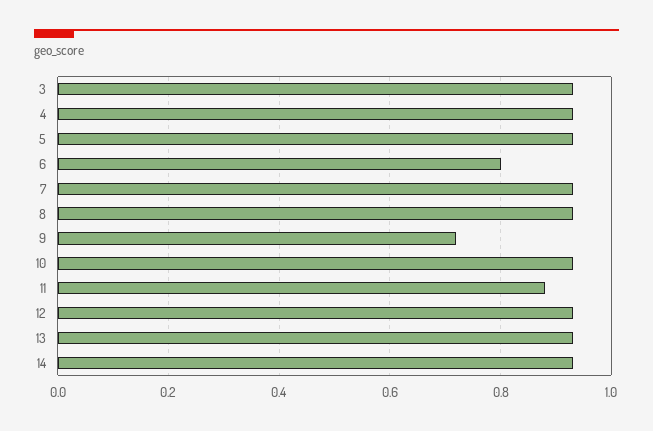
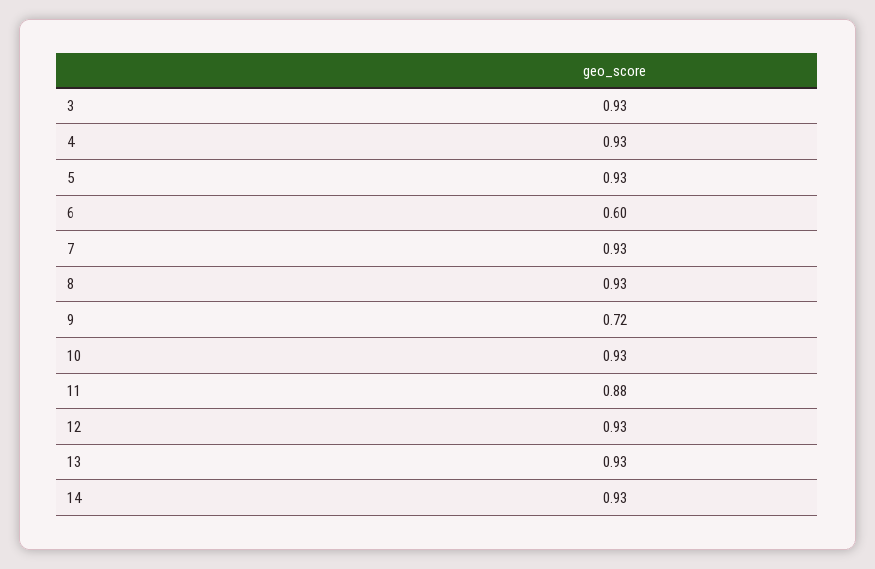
  {
    "3": 0.93,
    "4": 0.93,
    "5": 0.93,
-   "6": 0.8,
+   "6": 0.6,
    "7": 0.93,
    "8": 0.93,
    "9": 0.72,
    "10": 0.93,
    "11": 0.88,
    "12": 0.93,
    "13": 0.93,
    "14": 0.93
  }

